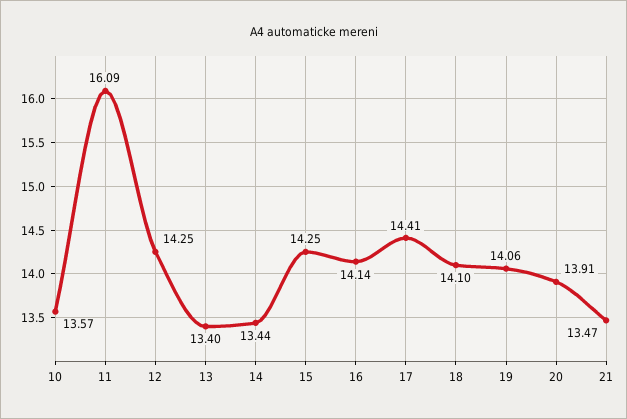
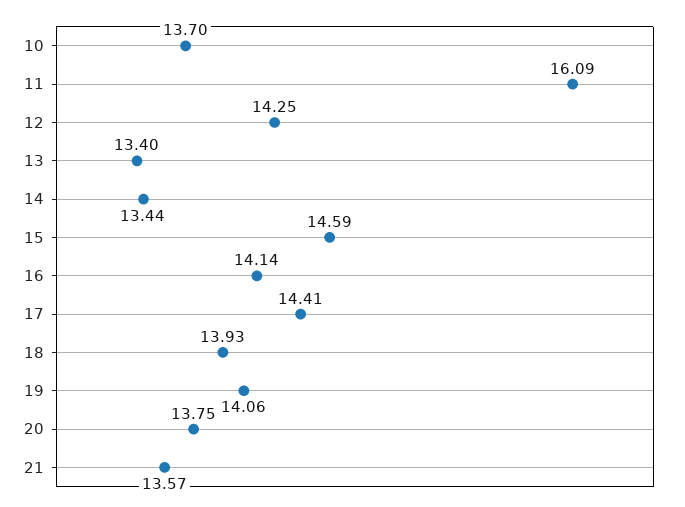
  {
-   "10": 13.57,
+   "10": 13.7,
    "11": 16.09,
    "12": 14.25,
    "13": 13.4,
    "14": 13.44,
-   "15": 14.25,
+   "15": 14.59,
    "16": 14.14,
    "17": 14.41,
-   "18": 14.1,
+   "18": 13.93,
    "19": 14.06,
-   "20": 13.91,
+   "20": 13.75,
-   "21": 13.47
+   "21": 13.57
  }

